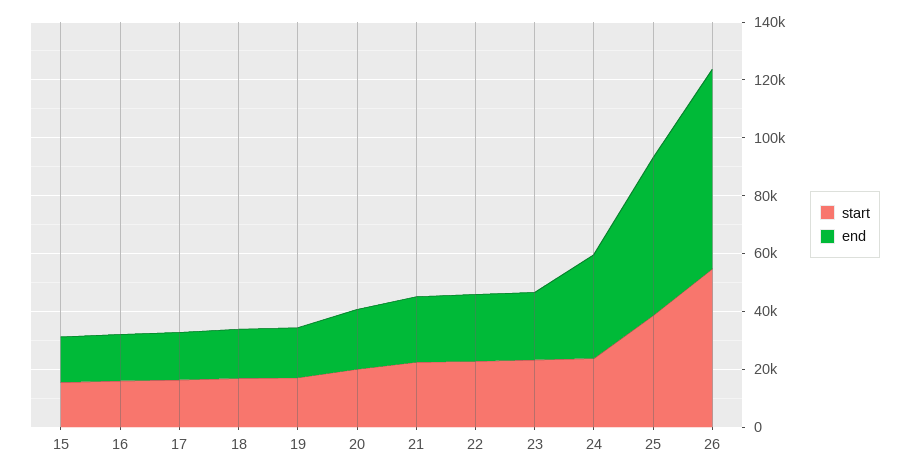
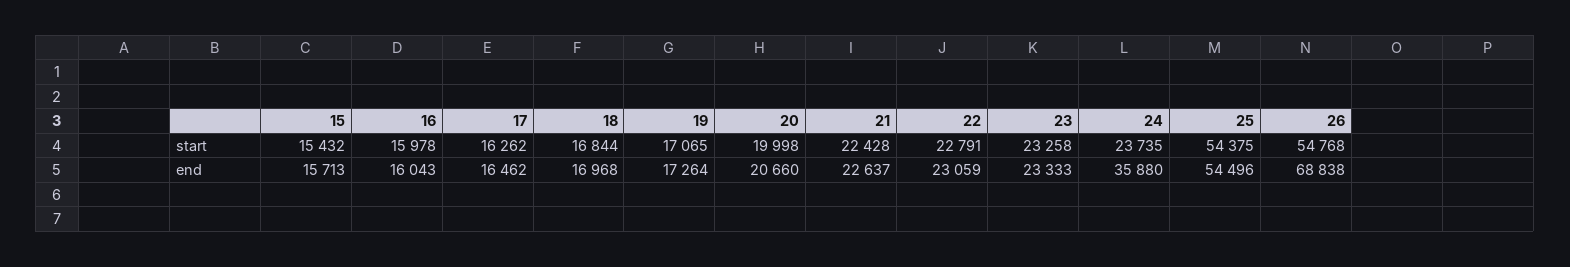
  {
    "start": {
      "15": 15432,
      "16": 15978,
      "17": 16262,
      "18": 16844,
      "19": 17065,
      "20": 19998,
      "21": 22428,
      "22": 22791,
      "23": 23258,
      "24": 23735,
-     "25": 40000,
+     "25": 54375,
      "26": 54768
    },
    "end": {
      "15": 15713,
      "16": 16043,
      "17": 16462,
      "18": 16968,
      "19": 17264,
      "20": 20660,
      "21": 22637,
      "22": 23059,
      "23": 23333,
      "24": 35880,
      "25": 54496,
      "26": 68838
    }
  }

